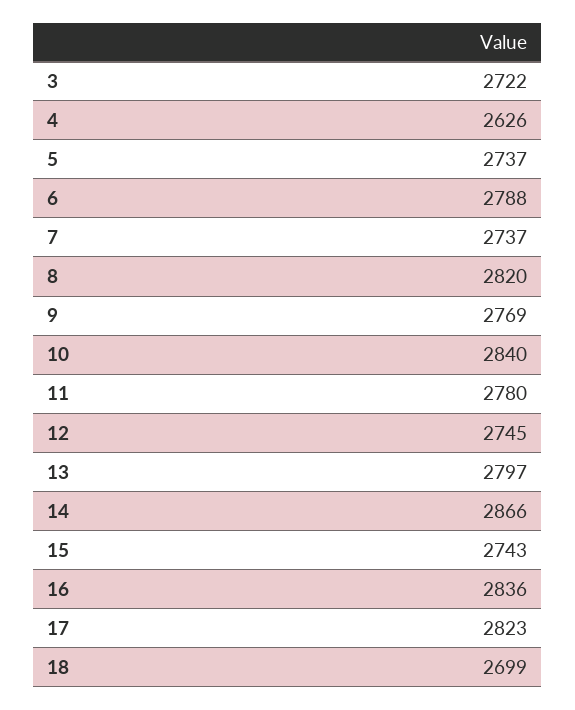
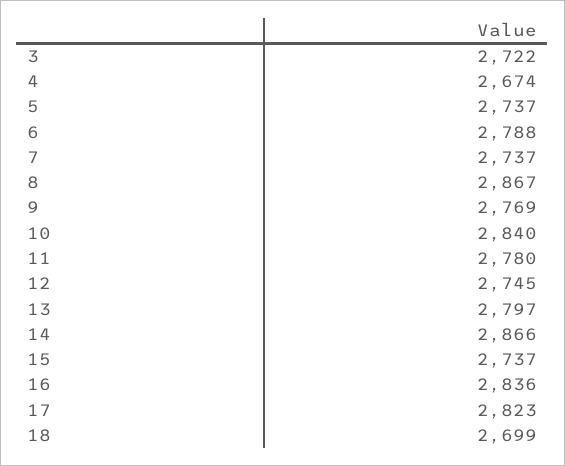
  {
    "3": 2722,
-   "4": 2626,
+   "4": 2674,
    "5": 2737,
    "6": 2788,
    "7": 2737,
-   "8": 2820,
+   "8": 2867,
    "9": 2769,
    "10": 2840,
    "11": 2780,
    "12": 2745,
    "13": 2797,
    "14": 2866,
-   "15": 2743,
+   "15": 2737,
    "16": 2836,
    "17": 2823,
    "18": 2699
  }

